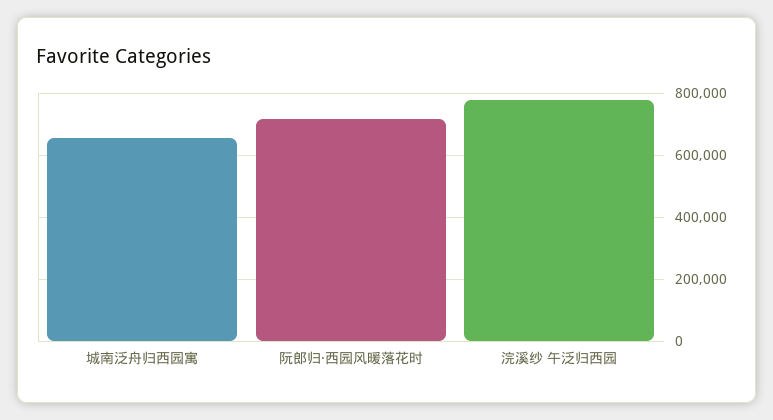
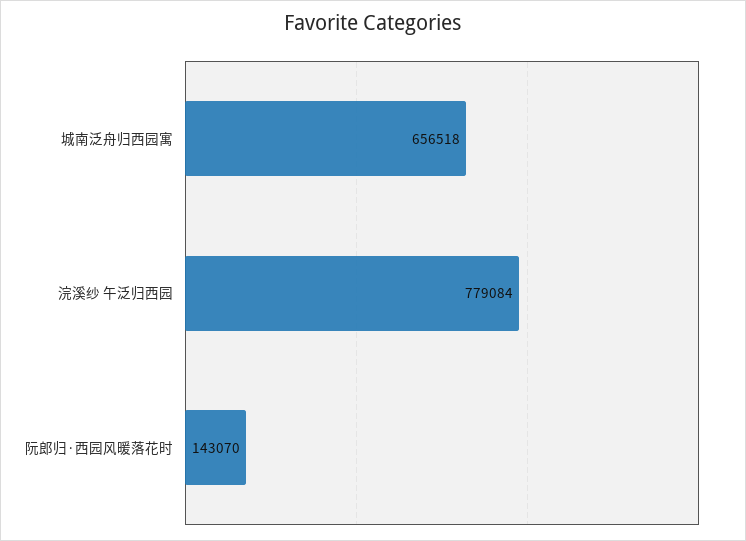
  {
    "城南泛舟归西园寓": 656518,
-   "阮郎归·西园风暖落花时": 720000,
+   "阮郎归·西园风暖落花时": 143070,
    "浣溪纱 午泛归西园": 779084
  }

